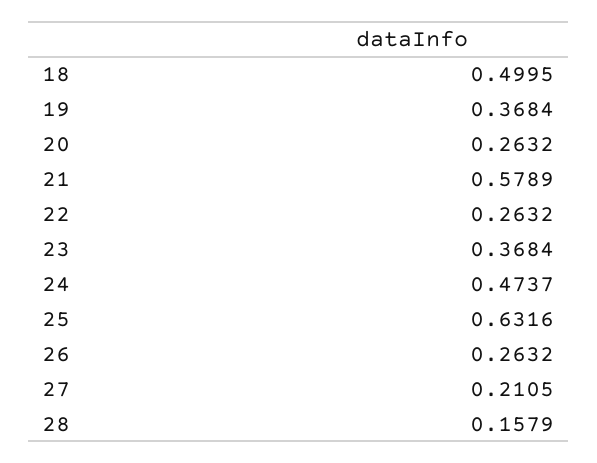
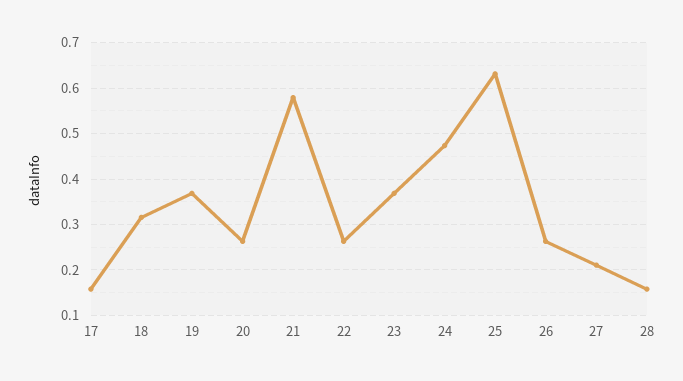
  {
-   "18": 0.4995,
+   "18": 0.32,
    "19": 0.3684,
    "20": 0.2632,
    "21": 0.5789,
    "22": 0.2632,
    "23": 0.3684,
    "24": 0.4737,
    "25": 0.6316,
    "26": 0.2632,
    "27": 0.2105,
-   "28": 0.1579
+   "28": 0.1579,
+   "17": 0.16
  }

